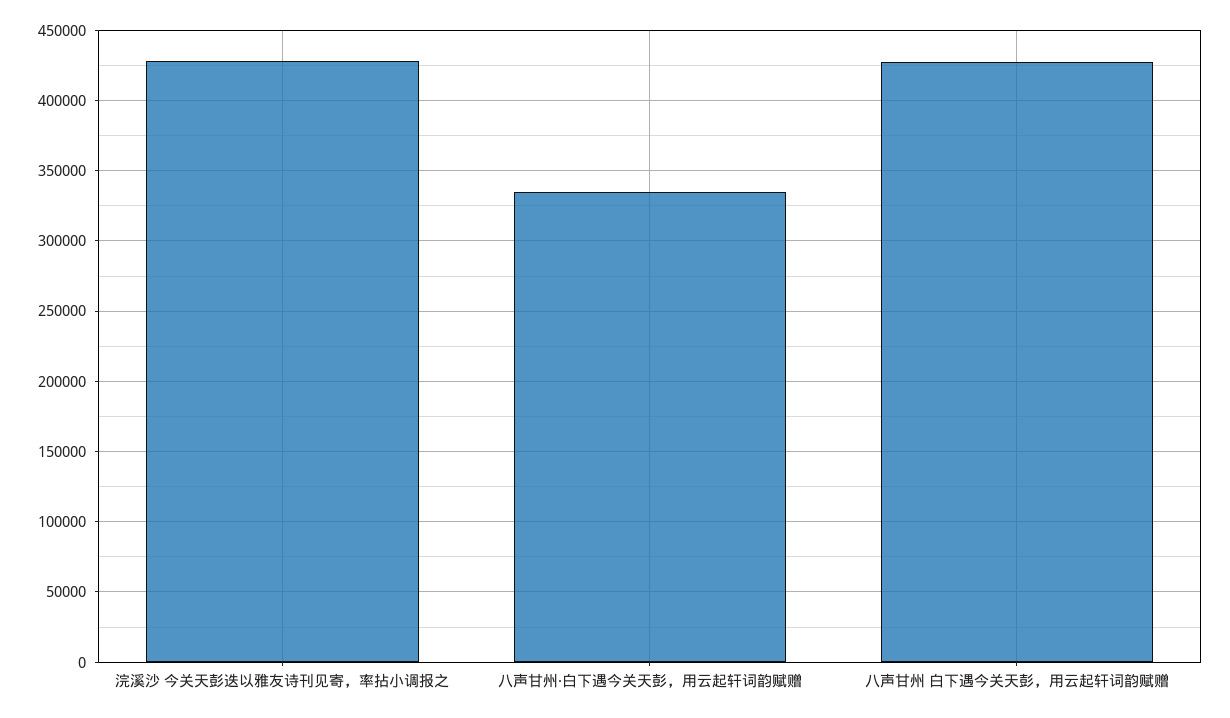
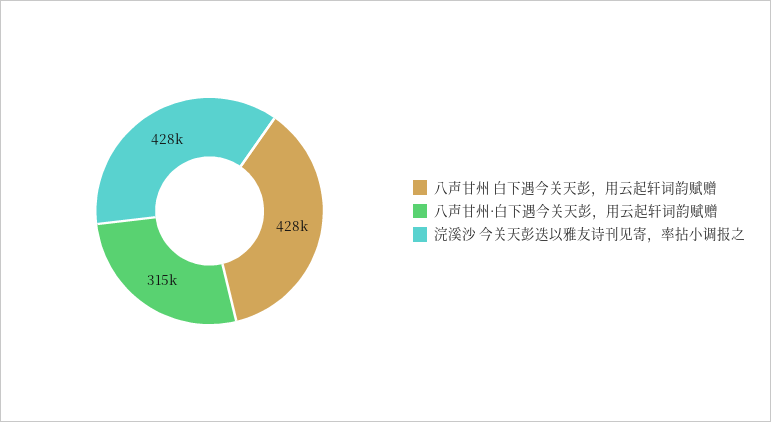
  {
    "浣溪沙 今关天彭迭以雅友诗刊见寄，率拈小调报之": 428000,
-   "八声甘州·白下遇今关天彭，用云起轩词韵赋赠": 335000,
+   "八声甘州·白下遇今关天彭，用云起轩词韵赋赠": 315000,
    "八声甘州 白下遇今关天彭，用云起轩词韵赋赠": 428000
  }

